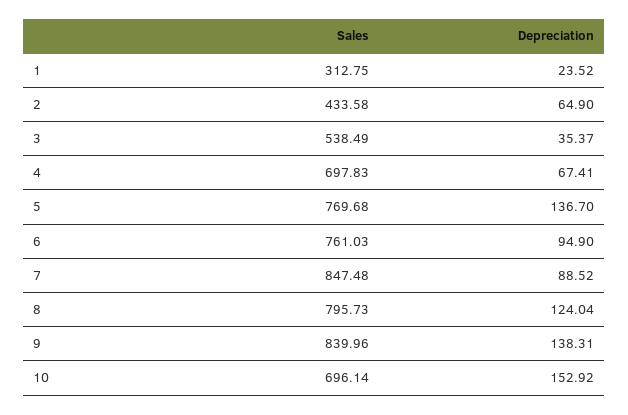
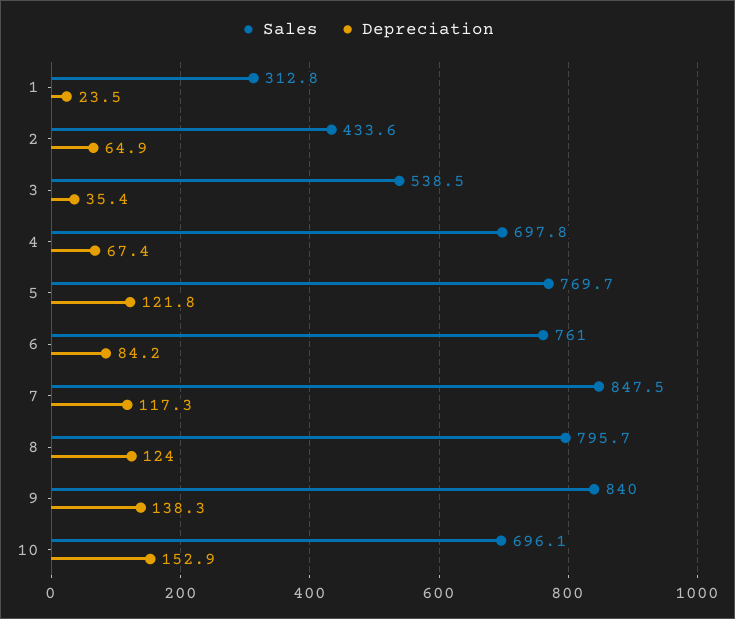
  {
    "Sales": {
      "1": 312.75,
      "2": 433.58,
      "3": 538.49,
      "4": 697.83,
      "5": 769.68,
      "6": 761.03,
      "7": 847.48,
      "8": 795.73,
      "9": 839.96,
      "10": 696.14
    },
    "Depreciation": {
      "1": 23.52,
      "2": 64.9,
      "3": 35.37,
      "4": 67.41,
-     "5": 136.7,
+     "5": 121.8,
-     "6": 94.9,
+     "6": 84.2,
-     "7": 88.52,
+     "7": 117.3,
      "8": 124.04,
      "9": 138.31,
      "10": 152.92
    }
  }

